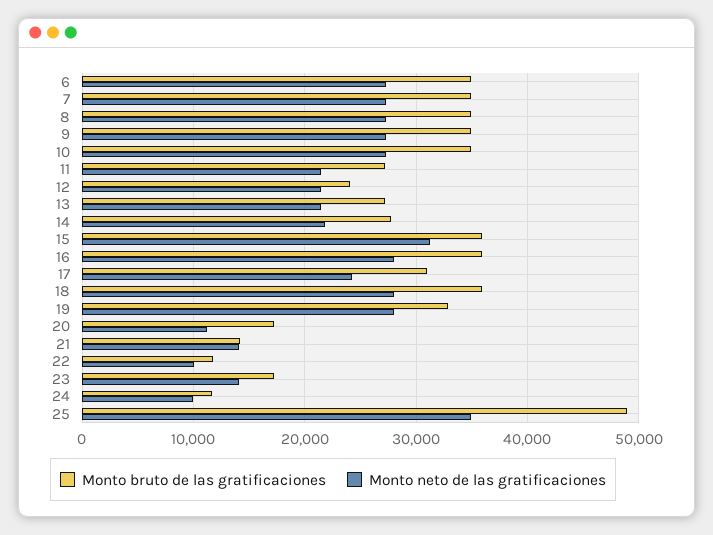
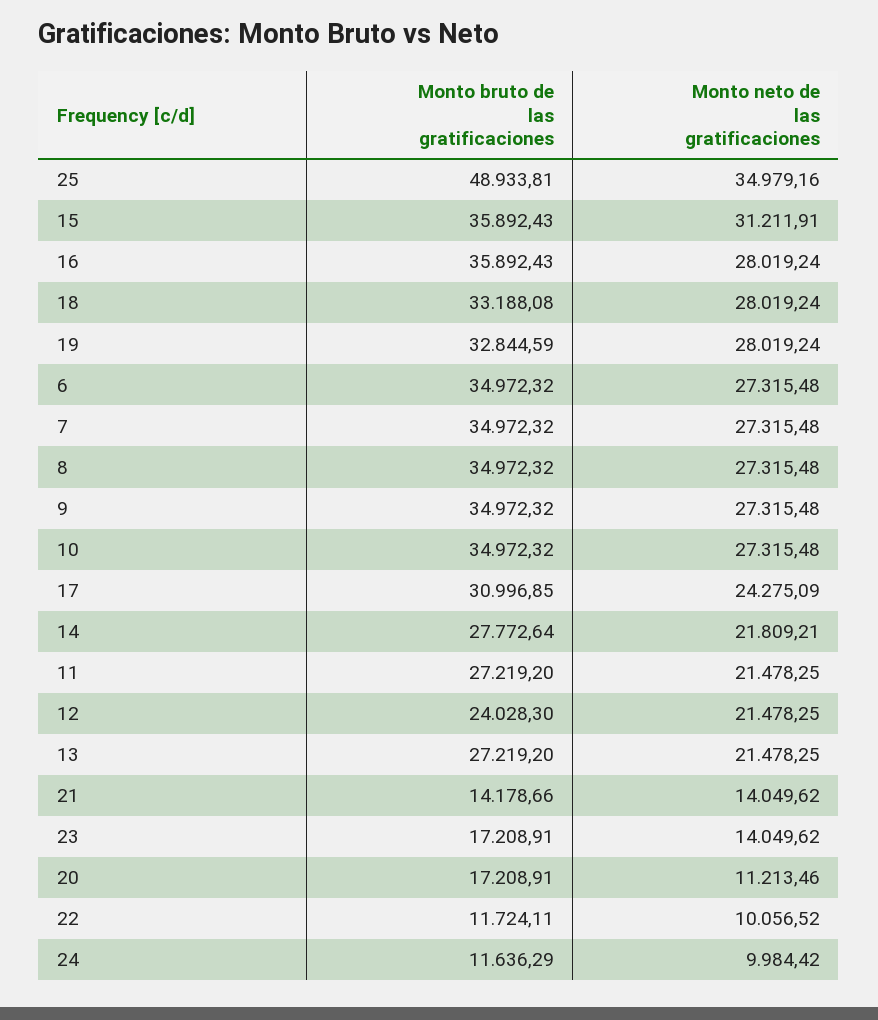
  {
    "Monto bruto de las gratificaciones": {
      "6": 34972.32,
      "7": 34972.32,
      "8": 34972.32,
      "9": 34972.32,
      "10": 34972.32,
      "11": 27219.2,
      "12": 24028.3,
      "13": 27219.2,
      "14": 27772.64,
      "15": 35892.43,
      "16": 35892.43,
      "17": 30996.85,
-     "18": 36000,
+     "18": 33188.08,
      "19": 32844.59,
      "20": 17208.91,
      "21": 14178.66,
      "22": 11724.11,
      "23": 17208.91,
      "24": 11636.29,
      "25": 48933.81
    },
    "Monto neto de las gratificaciones": {
      "6": 27315.48,
      "7": 27315.48,
      "8": 27315.48,
      "9": 27315.48,
      "10": 27315.48,
      "11": 21478.25,
      "12": 21478.25,
      "13": 21478.25,
      "14": 21809.21,
      "15": 31211.91,
      "16": 28019.24,
      "17": 24275.09,
      "18": 28019.24,
      "19": 28019.24,
      "20": 11213.46,
      "21": 14049.62,
      "22": 10056.52,
      "23": 14049.62,
      "24": 9984.42,
      "25": 34979.16
    }
  }

